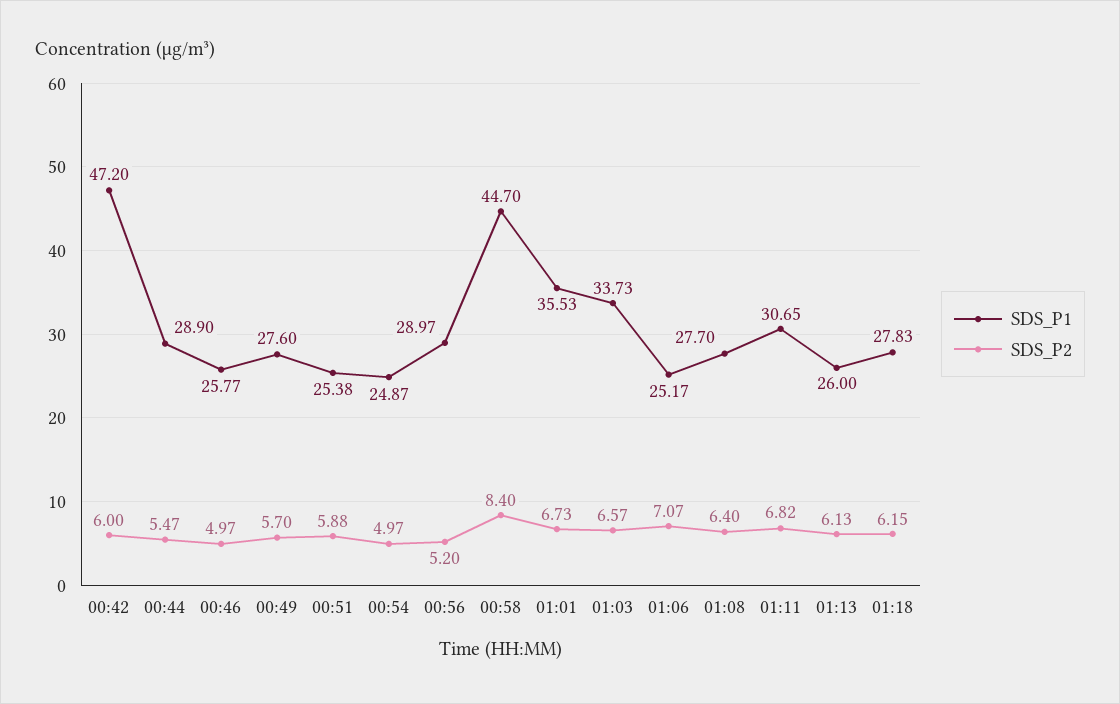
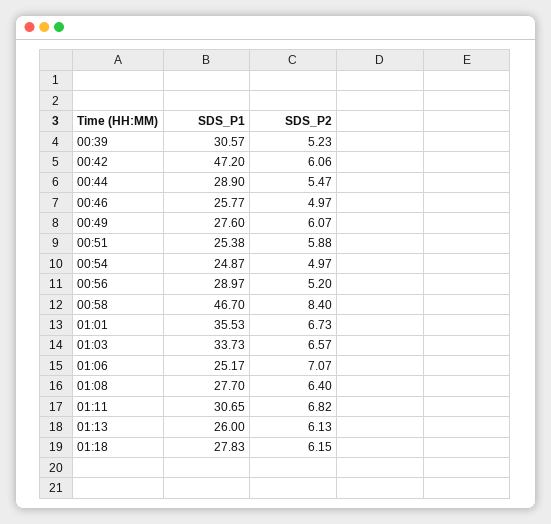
  {
    "SDS_P1": {
      "00:42": 47.2,
      "00:44": 28.9,
      "00:46": 25.77,
      "00:49": 27.6,
      "00:51": 25.38,
      "00:54": 24.87,
      "00:56": 28.97,
-     "00:58": 44.7,
+     "00:58": 46.7,
      "01:01": 35.53,
      "01:03": 33.73,
      "01:06": 25.17,
      "01:08": 27.7,
      "01:11": 30.65,
      "01:13": 26,
-     "01:18": 27.83
+     "01:18": 27.83,
+     "00:39": 30.57
    },
    "SDS_P2": {
-     "00:42": 6,
+     "00:42": 6.06,
      "00:44": 5.47,
      "00:46": 4.97,
-     "00:49": 5.7,
+     "00:49": 6.07,
      "00:51": 5.88,
      "00:54": 4.97,
      "00:56": 5.2,
      "00:58": 8.4,
      "01:01": 6.73,
      "01:03": 6.57,
      "01:06": 7.07,
      "01:08": 6.4,
      "01:11": 6.82,
      "01:13": 6.13,
-     "01:18": 6.15
+     "01:18": 6.15,
+     "00:39": 5.23
    }
  }

